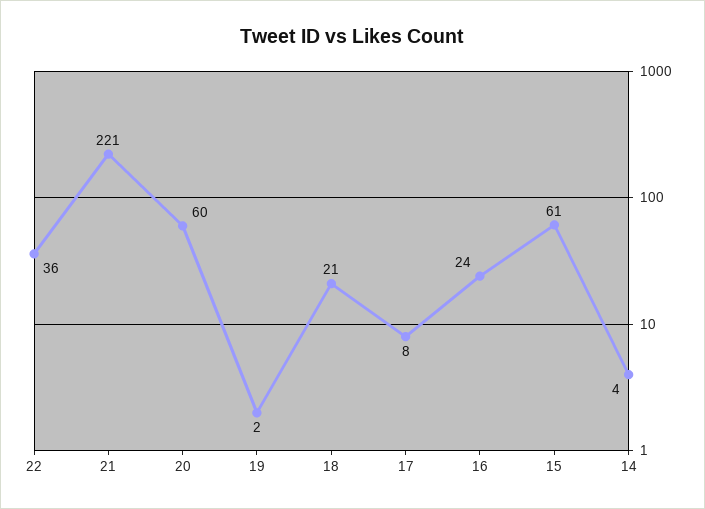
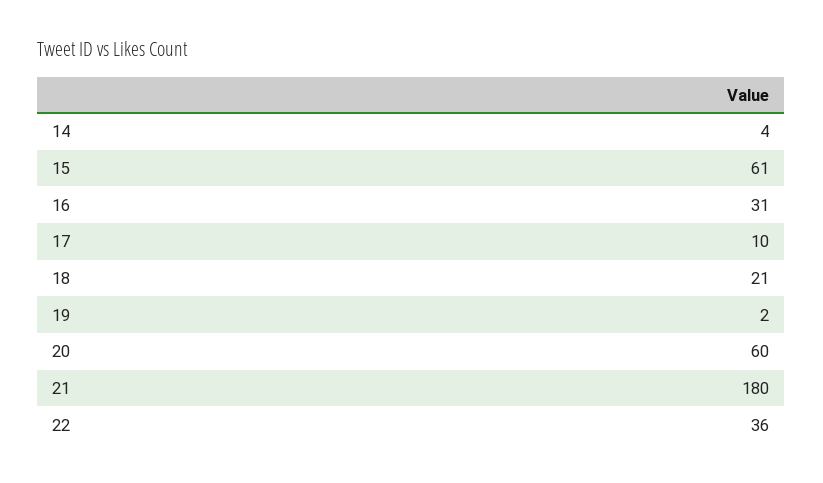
  {
    "22": 36,
-   "21": 221,
+   "21": 180,
    "20": 60,
    "19": 2,
    "18": 21,
-   "17": 8,
+   "17": 10,
-   "16": 24,
+   "16": 31,
    "15": 61,
    "14": 4
  }

